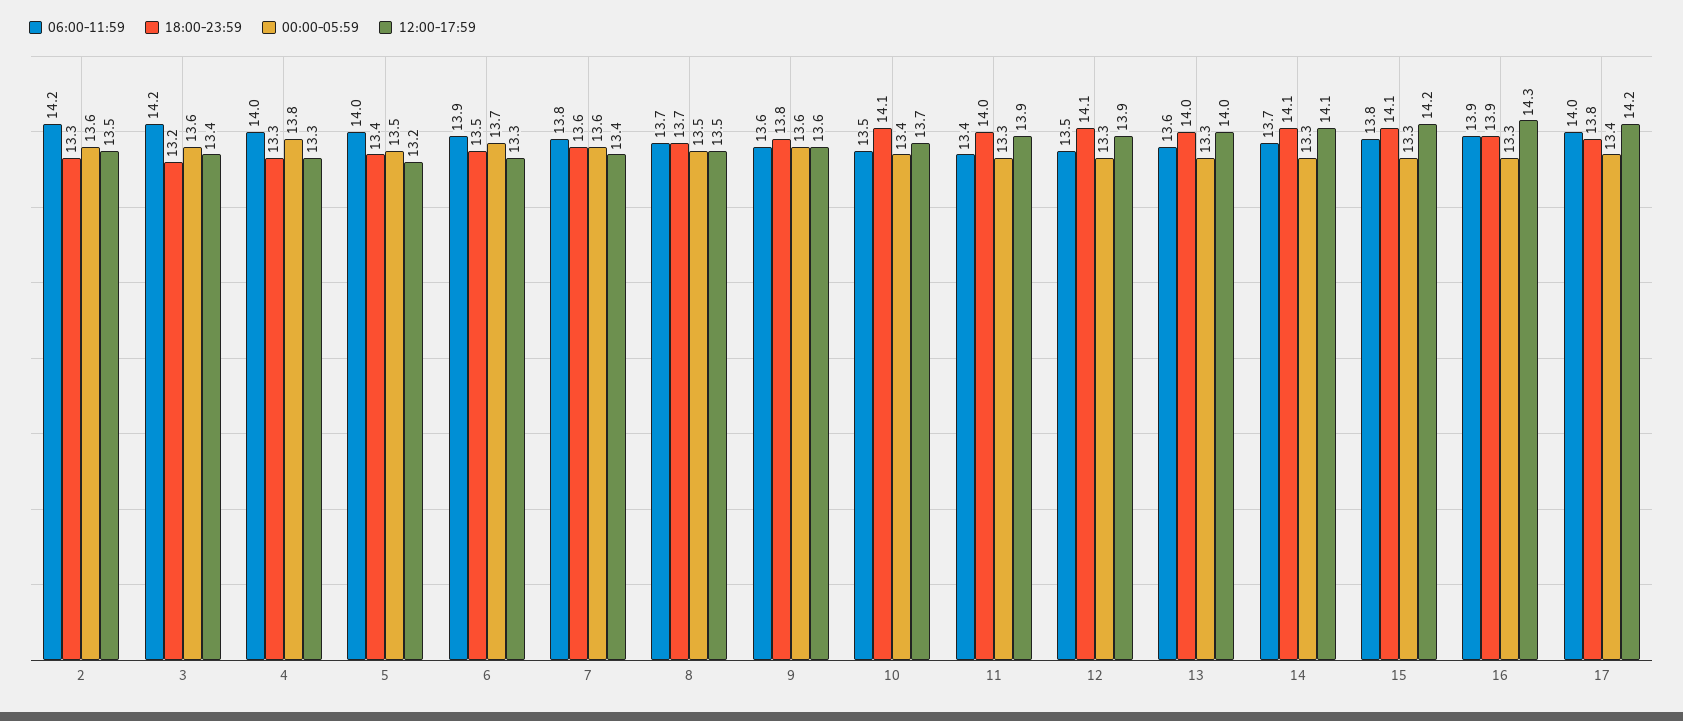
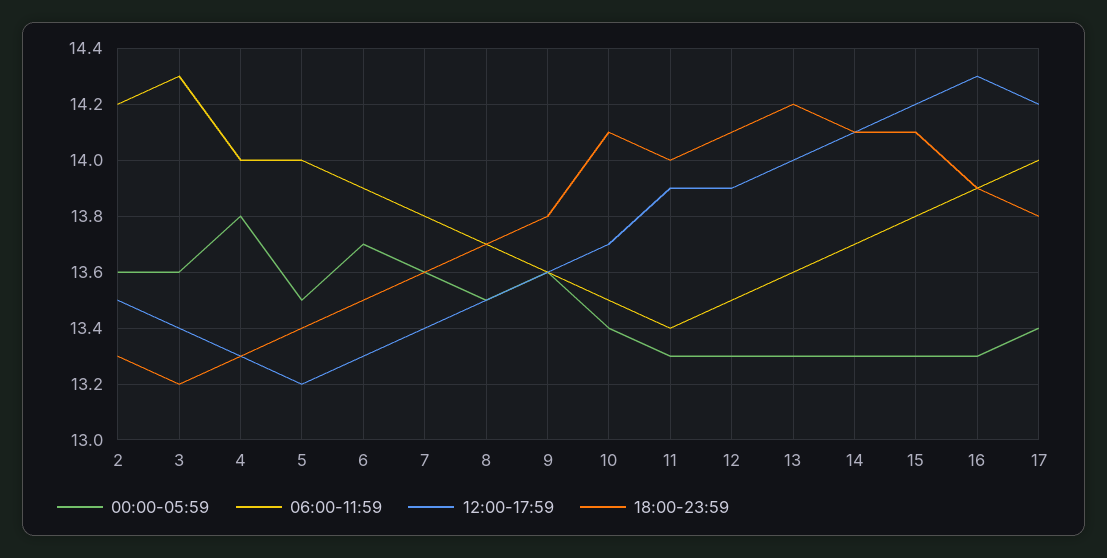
  {
    "06:00-11:59": {
      "2": 14.2,
-     "3": 14.2,
+     "3": 14.3,
      "4": 14,
      "5": 14,
      "6": 13.9,
      "7": 13.8,
      "8": 13.7,
      "9": 13.6,
      "10": 13.5,
      "11": 13.4,
      "12": 13.5,
      "13": 13.6,
      "14": 13.7,
      "15": 13.8,
      "16": 13.9,
      "17": 14
    },
    "18:00-23:59": {
      "2": 13.3,
      "3": 13.2,
      "4": 13.3,
      "5": 13.4,
      "6": 13.5,
      "7": 13.6,
      "8": 13.7,
      "9": 13.8,
      "10": 14.1,
      "11": 14,
      "12": 14.1,
-     "13": 14,
+     "13": 14.2,
      "14": 14.1,
      "15": 14.1,
      "16": 13.9,
      "17": 13.8
    },
    "00:00-05:59": {
      "2": 13.6,
      "3": 13.6,
      "4": 13.8,
      "5": 13.5,
      "6": 13.7,
      "7": 13.6,
      "8": 13.5,
      "9": 13.6,
      "10": 13.4,
      "11": 13.3,
      "12": 13.3,
      "13": 13.3,
      "14": 13.3,
      "15": 13.3,
      "16": 13.3,
      "17": 13.4
    },
    "12:00-17:59": {
      "2": 13.5,
      "3": 13.4,
      "4": 13.3,
      "5": 13.2,
      "6": 13.3,
      "7": 13.4,
      "8": 13.5,
      "9": 13.6,
      "10": 13.7,
      "11": 13.9,
      "12": 13.9,
      "13": 14,
      "14": 14.1,
      "15": 14.2,
      "16": 14.3,
      "17": 14.2
    }
  }

